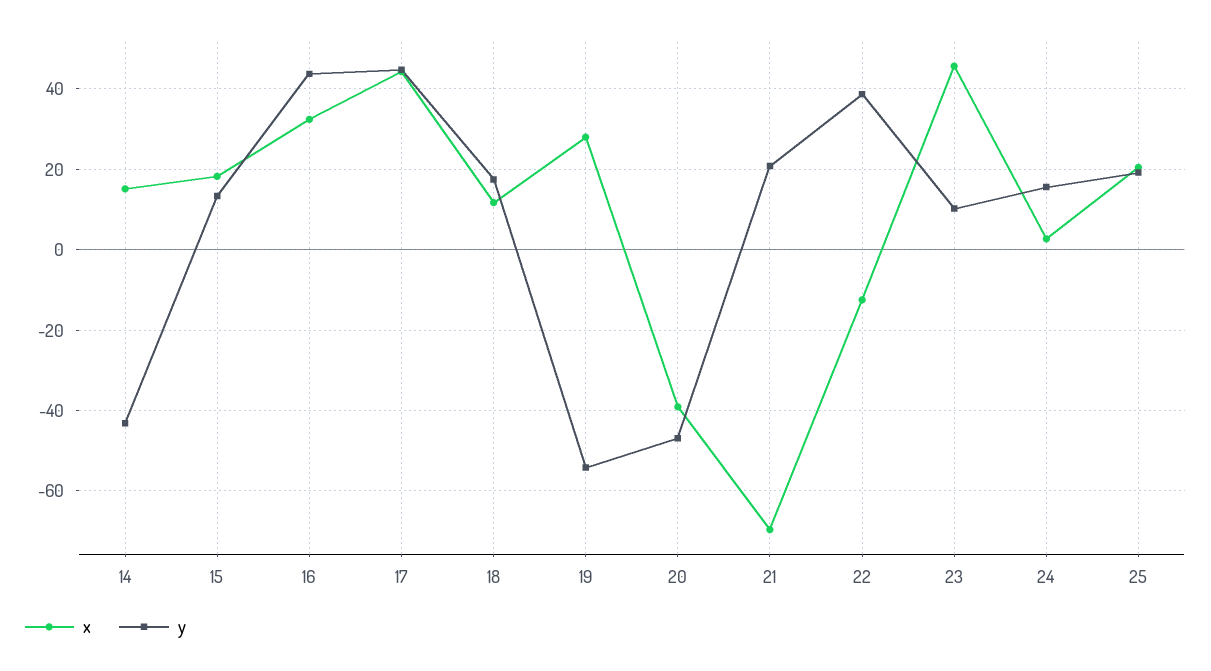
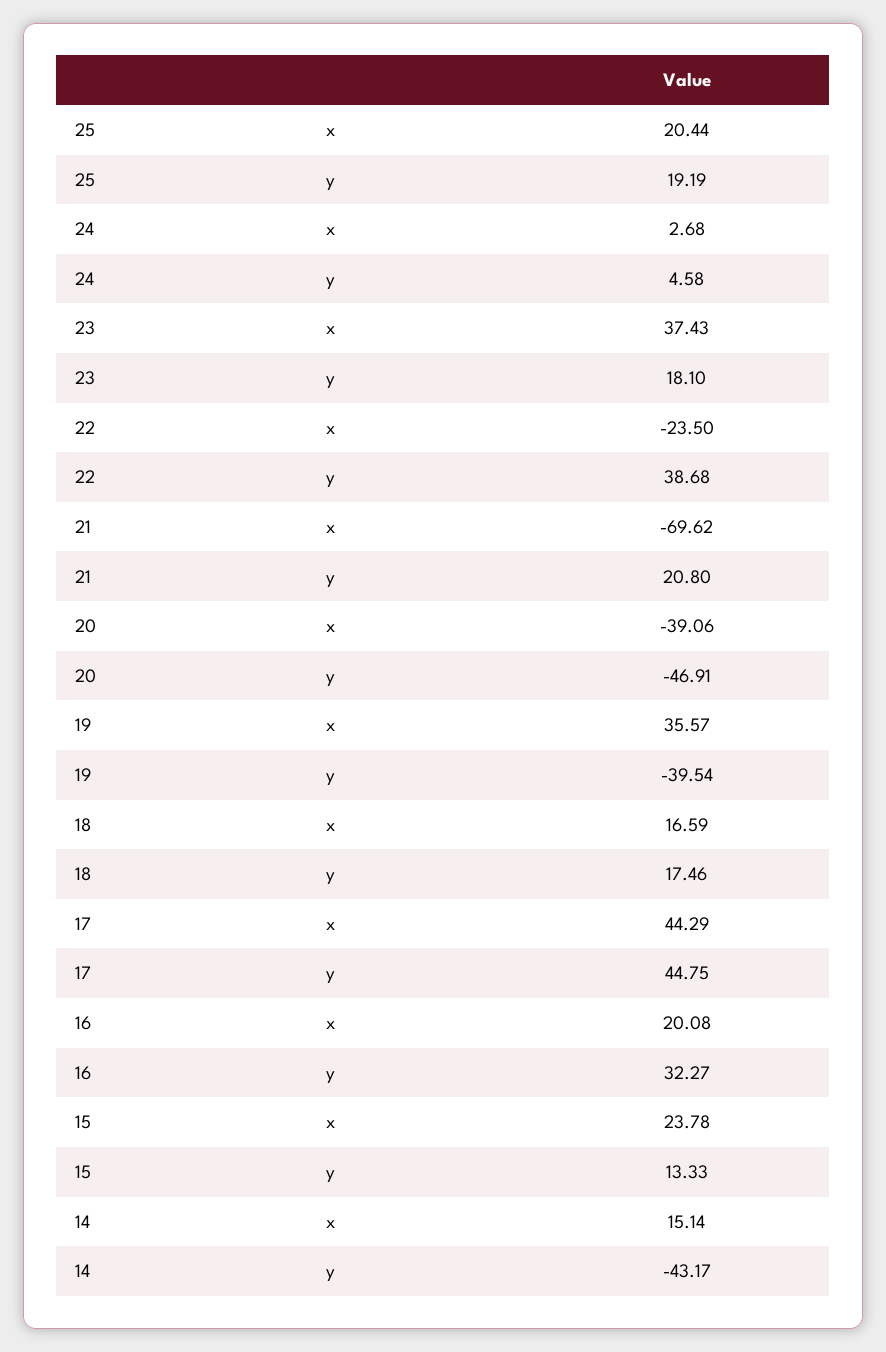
  {
    "x": {
      "14": 15.14,
-     "15": 18,
+     "15": 23.78,
-     "16": 32,
+     "16": 20.08,
      "17": 44.29,
-     "18": 12,
+     "18": 16.59,
-     "19": 28,
+     "19": 35.57,
      "20": -39.06,
      "21": -69.62,
-     "22": -12,
+     "22": -23.5,
-     "23": 46,
+     "23": 37.43,
      "24": 2.68,
      "25": 20.44
    },
    "y": {
      "14": -43.17,
      "15": 13.33,
-     "16": 44,
+     "16": 32.27,
      "17": 44.75,
      "18": 17.46,
-     "19": -54,
+     "19": -39.54,
      "20": -46.91,
      "21": 20.8,
      "22": 38.68,
-     "23": 10,
+     "23": 18.1,
-     "24": 16,
+     "24": 4.58,
      "25": 19.19
    }
  }

